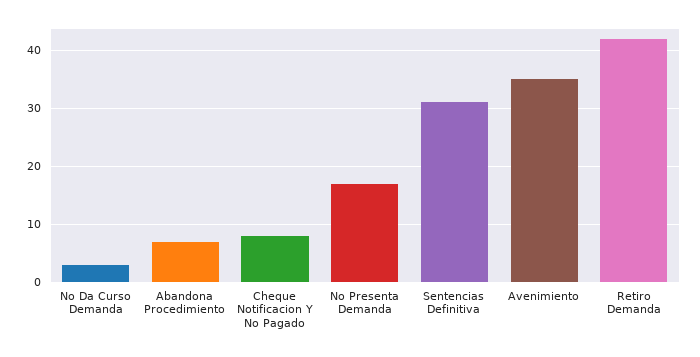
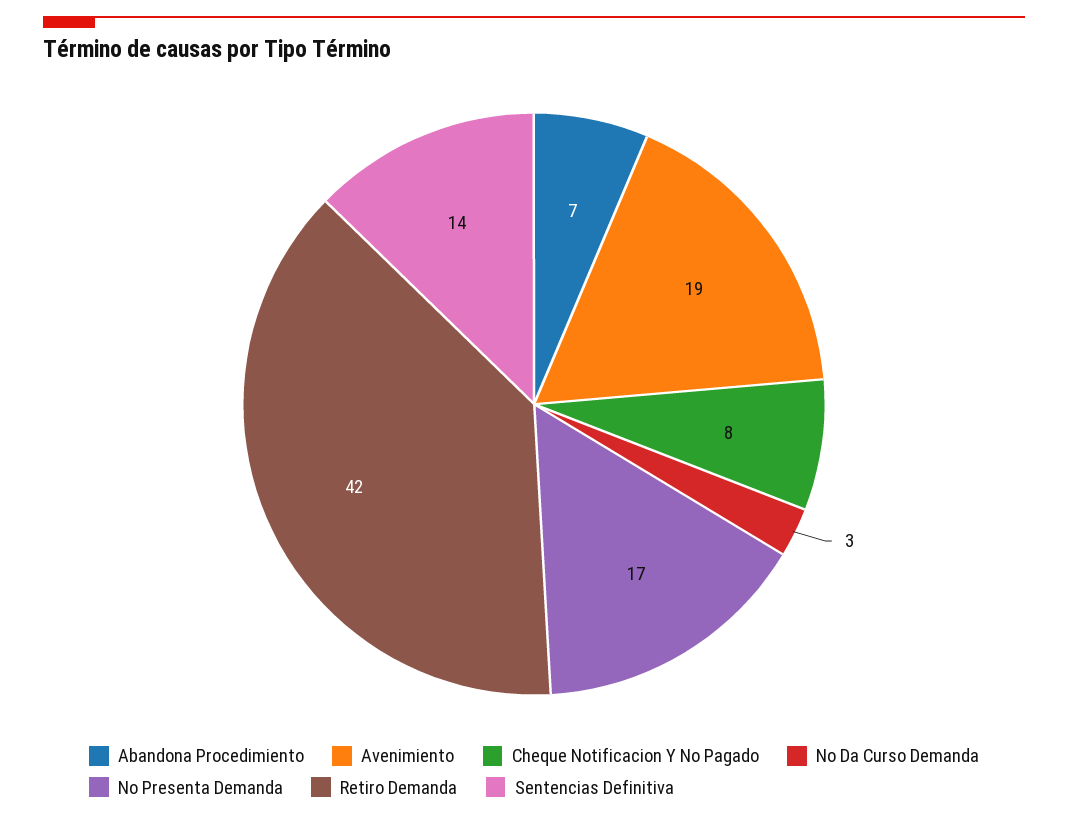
  {
    "No Da Curso Demanda": 3,
    "Abandona Procedimiento": 7,
    "Cheque Notificacion Y No Pagado": 8,
    "No Presenta Demanda": 17,
-   "Sentencias Definitiva": 30,
+   "Sentencias Definitiva": 14,
-   "Avenimiento": 35,
+   "Avenimiento": 19,
    "Retiro Demanda": 42
  }

